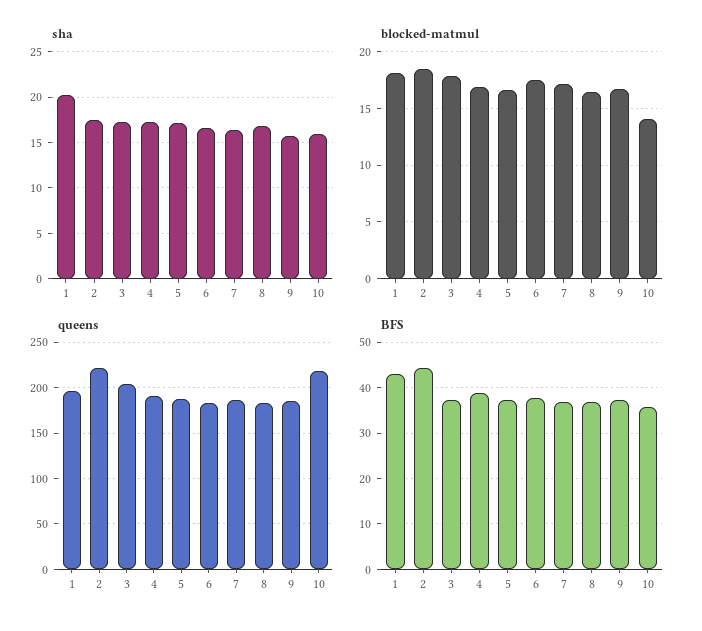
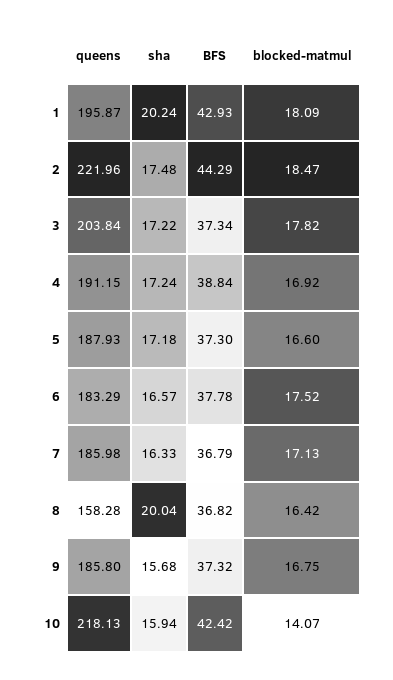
  {
    "sha": {
      "1": 20.24,
      "2": 17.48,
      "3": 17.22,
      "4": 17.24,
      "5": 17.18,
      "6": 16.57,
      "7": 16.33,
-     "8": 17,
+     "8": 20.04,
      "9": 15.68,
      "10": 15.94
    },
    "blocked-matmul": {
      "1": 18.09,
      "2": 18.47,
      "3": 17.82,
      "4": 16.92,
      "5": 16.6,
      "6": 17.52,
      "7": 17.13,
      "8": 16.42,
      "9": 16.75,
      "10": 14.07
    },
    "queens": {
      "1": 195.87,
      "2": 221.96,
      "3": 203.84,
      "4": 191.15,
      "5": 187.93,
      "6": 183.29,
      "7": 185.98,
-     "8": 180,
+     "8": 158.28,
      "9": 185.8,
      "10": 218.13
    },
    "BFS": {
      "1": 42.93,
      "2": 44.29,
      "3": 37.34,
      "4": 38.84,
      "5": 37.3,
      "6": 37.78,
      "7": 36.79,
      "8": 36.82,
      "9": 37.32,
-     "10": 36
+     "10": 42.42
    }
  }

